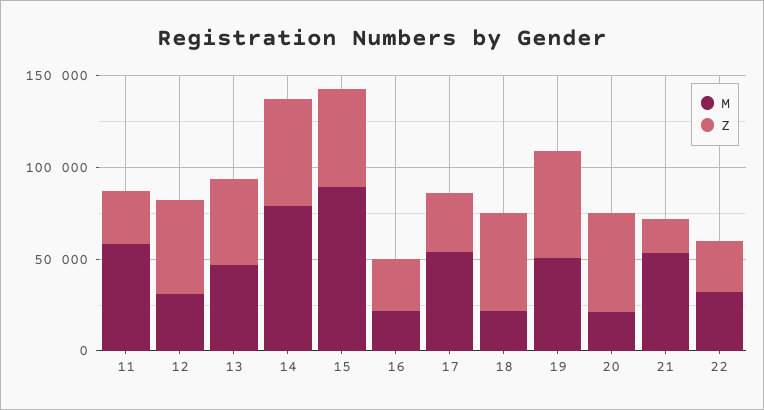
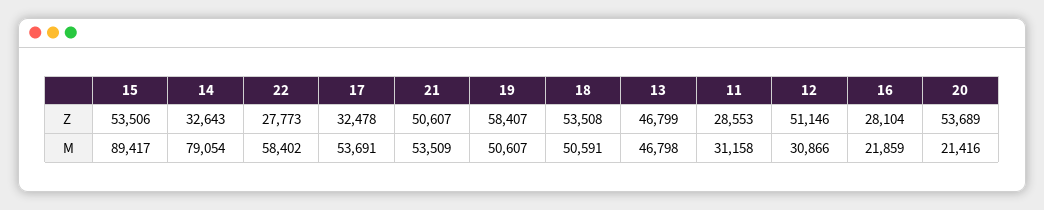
  {
    "M": {
-     "11": 60000,
+     "11": 31158,
      "12": 30866,
      "13": 46798,
      "14": 79054,
      "15": 89417,
      "16": 21859,
      "17": 53691,
-     "18": 20000,
+     "18": 50591,
      "19": 50607,
      "20": 21416,
      "21": 53509,
-     "22": 30000
+     "22": 58402
    },
    "Z": {
      "11": 28553,
      "12": 51146,
      "13": 46799,
-     "14": 60000,
+     "14": 32643,
      "15": 53506,
      "16": 28104,
      "17": 32478,
      "18": 53508,
      "19": 58407,
      "20": 53689,
-     "21": 20000,
+     "21": 50607,
      "22": 27773
    }
  }

